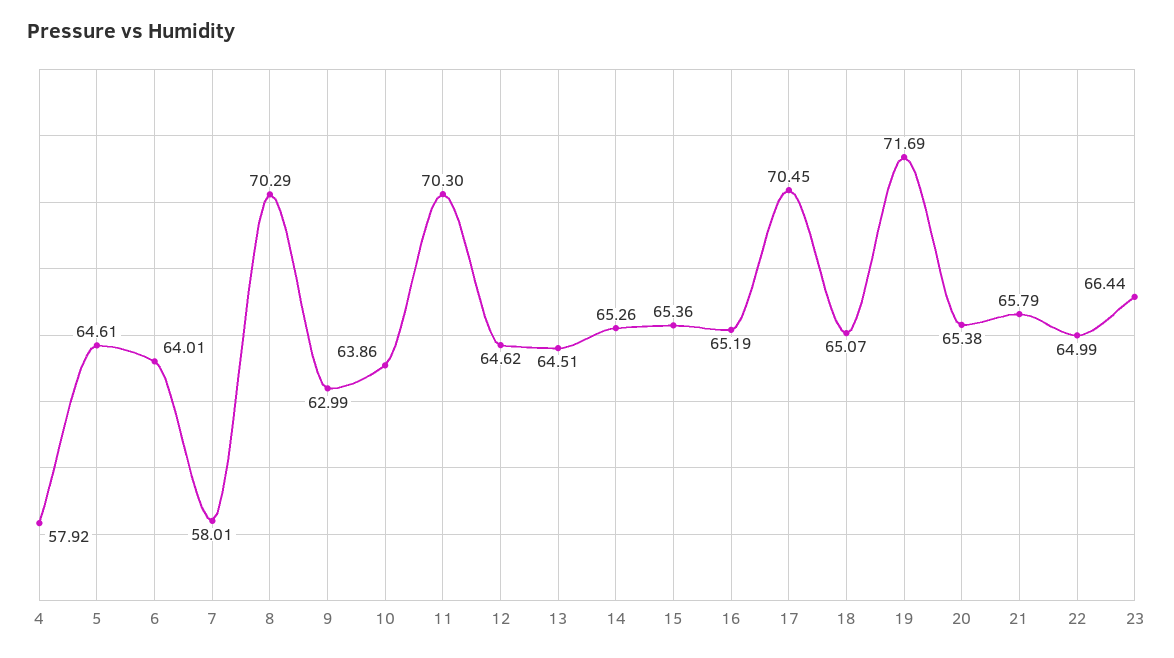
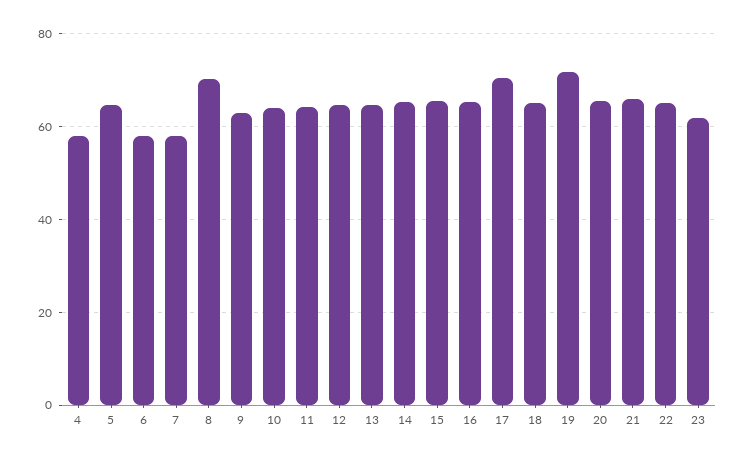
  {
    "4": 57.92,
    "5": 64.61,
-   "6": 64.01,
+   "6": 58,
    "7": 58.01,
    "8": 70.29,
    "9": 62.99,
    "10": 63.86,
-   "11": 70.3,
+   "11": 64,
    "12": 64.62,
    "13": 64.51,
    "14": 65.26,
    "15": 65.36,
    "16": 65.19,
    "17": 70.45,
    "18": 65.07,
    "19": 71.69,
    "20": 65.38,
    "21": 65.79,
    "22": 64.99,
-   "23": 66.44
+   "23": 62
  }

